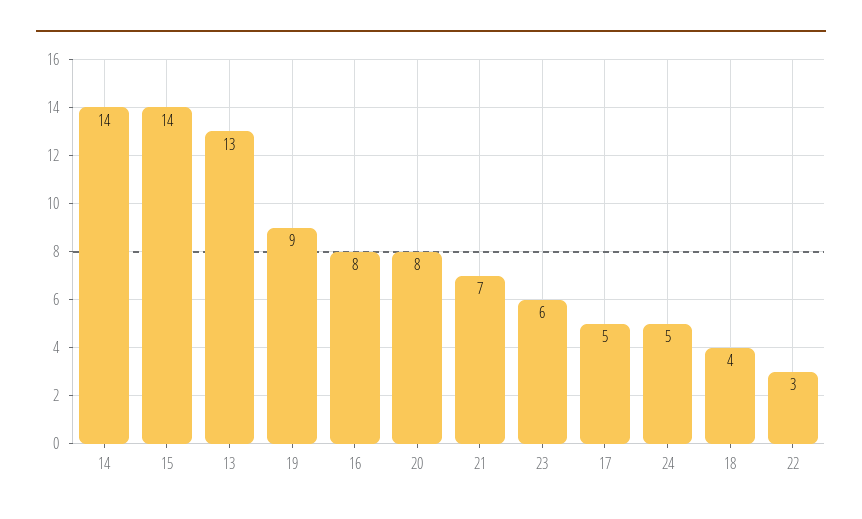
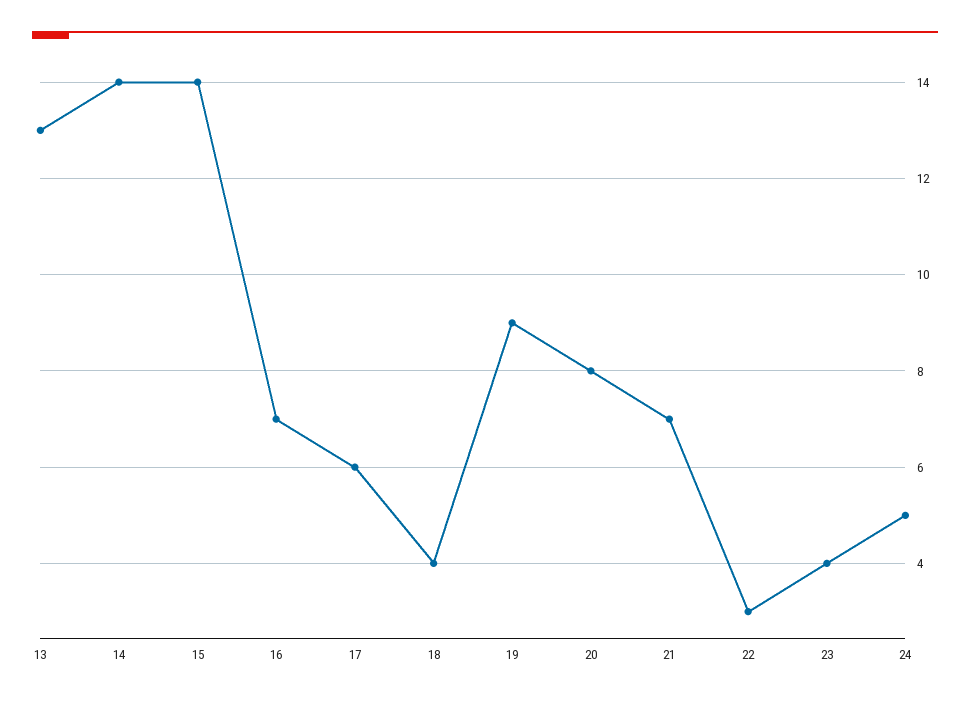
  {
    "14": 14,
    "15": 14,
    "13": 13,
    "19": 9,
-   "16": 8,
+   "16": 7,
    "20": 8,
    "21": 7,
-   "23": 6,
+   "23": 4,
-   "17": 5,
+   "17": 6,
    "24": 5,
    "18": 4,
    "22": 3
  }

